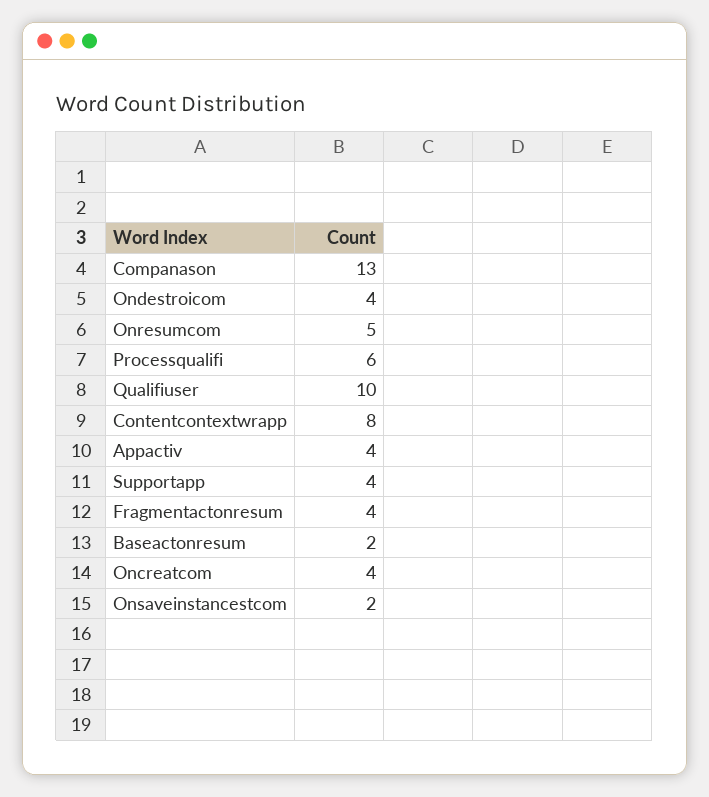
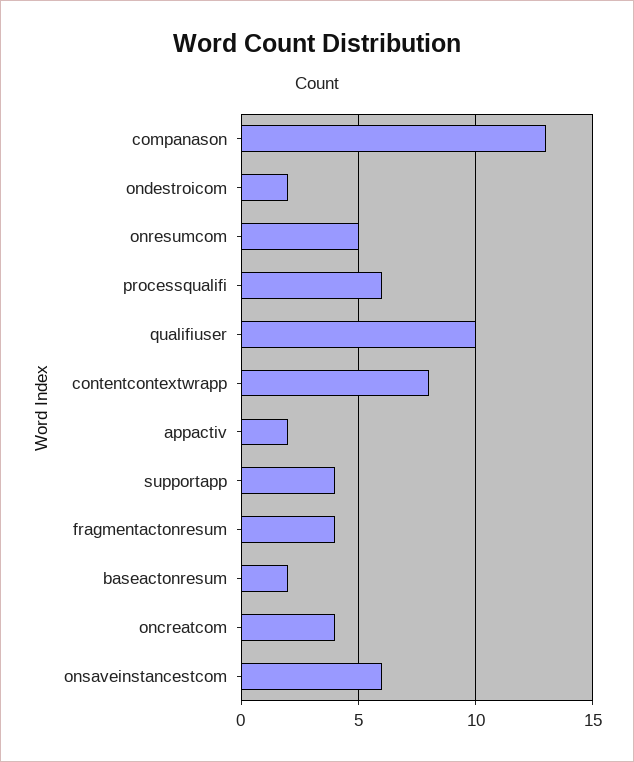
  {
    "Companason": 13,
-   "Ondestroicom": 4,
+   "Ondestroicom": 2,
    "Onresumcom": 5,
    "Processqualifi": 6,
    "Qualifiuser": 10,
    "Contentcontextwrapp": 8,
-   "Appactiv": 4,
+   "Appactiv": 2,
    "Supportapp": 4,
    "Fragmentactonresum": 4,
    "Baseactonresum": 2,
    "Oncreatcom": 4,
-   "Onsaveinstancestcom": 2
+   "Onsaveinstancestcom": 6
  }

